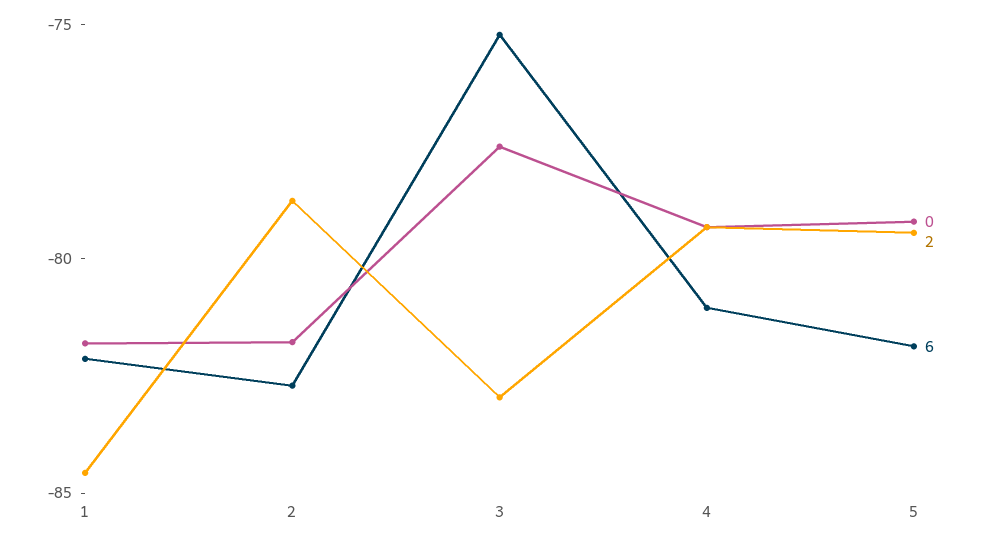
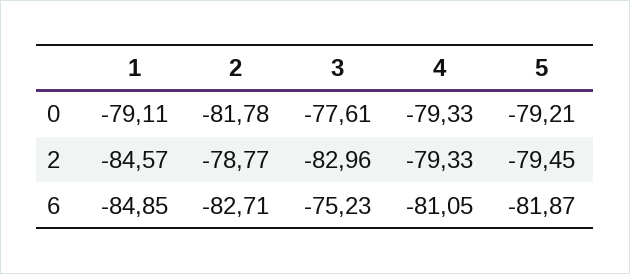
  {
    "0": {
-     "1": -82,
+     "1": -79.11,
      "2": -81.78,
      "3": -77.61,
      "4": -79.33,
      "5": -79.21
    },
    "2": {
      "1": -84.57,
      "2": -78.77,
      "3": -82.96,
      "4": -79.33,
      "5": -79.45
    },
    "6": {
-     "1": -82,
+     "1": -84.85,
      "2": -82.71,
      "3": -75.23,
      "4": -81.05,
      "5": -81.87
    }
  }

